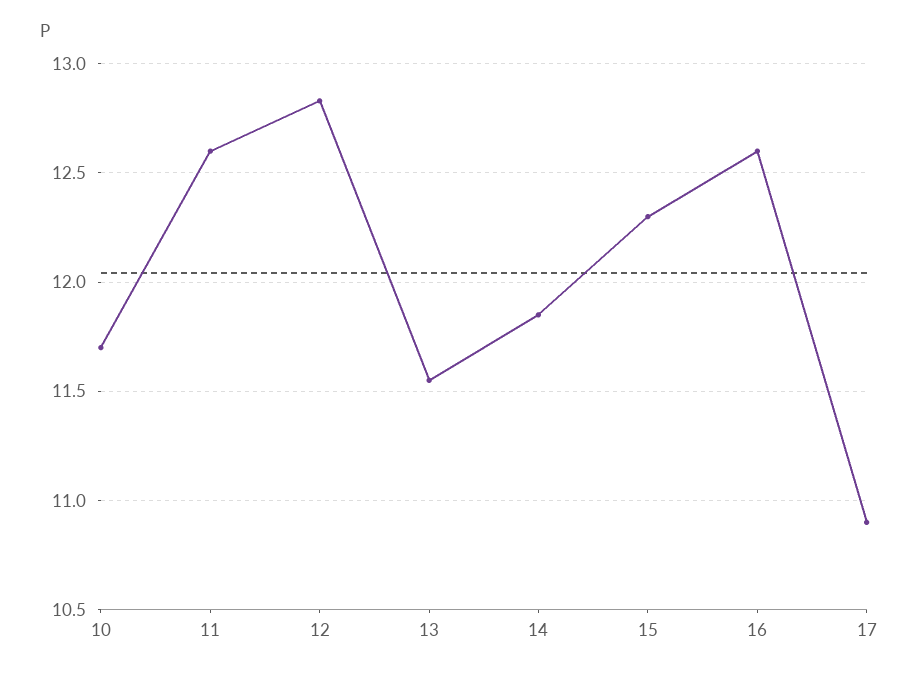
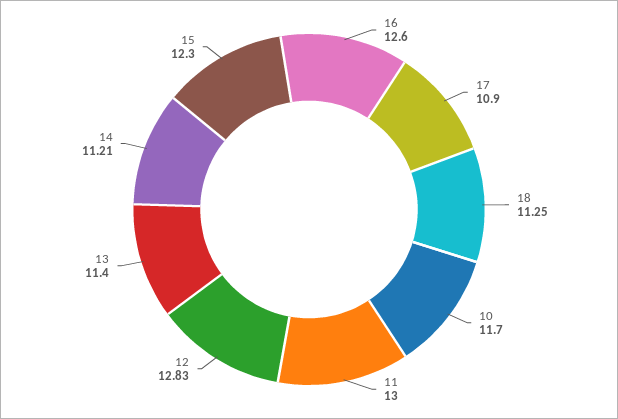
  {
    "10": 11.7,
-   "11": 12.6,
+   "11": 13,
    "12": 12.83,
-   "13": 11.55,
+   "13": 11.4,
-   "14": 11.85,
+   "14": 11.21,
    "15": 12.3,
    "16": 12.6,
-   "17": 10.9
+   "17": 10.9,
+   "18": 11.25
  }

